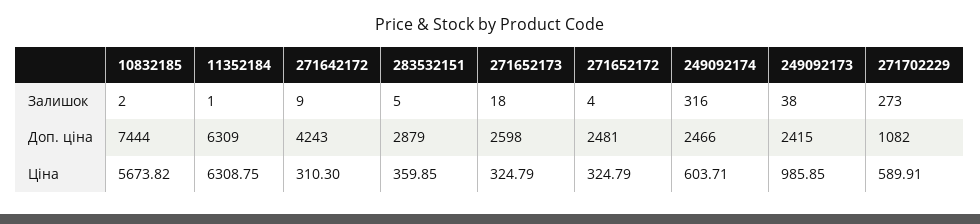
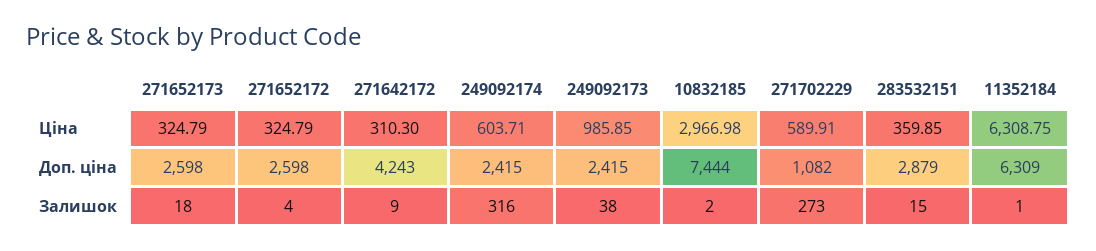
  {
    "10832185": {
      "Залишок": 2,
      "Доп. ціна": 7444,
-     "Ціна": 5673.82
+     "Ціна": 2966.98
    },
    "11352184": {
      "Залишок": 1,
      "Доп. ціна": 6309,
      "Ціна": 6308.75
    },
    "271642172": {
      "Залишок": 9,
      "Доп. ціна": 4243,
      "Ціна": 310.3
    },
    "283532151": {
-     "Залишок": 5,
+     "Залишок": 15,
      "Доп. ціна": 2879,
      "Ціна": 359.85
    },
    "271652173": {
      "Залишок": 18,
      "Доп. ціна": 2598,
      "Ціна": 324.79
    },
    "271652172": {
      "Залишок": 4,
-     "Доп. ціна": 2481,
+     "Доп. ціна": 2598,
      "Ціна": 324.79
    },
    "249092174": {
      "Залишок": 316,
-     "Доп. ціна": 2466,
+     "Доп. ціна": 2415,
      "Ціна": 603.71
    },
    "249092173": {
      "Залишок": 38,
      "Доп. ціна": 2415,
      "Ціна": 985.85
    },
    "271702229": {
      "Залишок": 273,
      "Доп. ціна": 1082,
      "Ціна": 589.91
    }
  }

